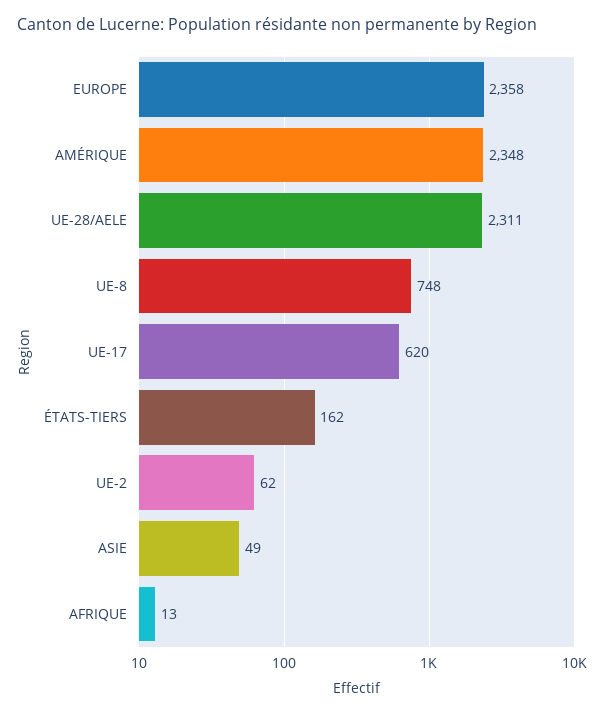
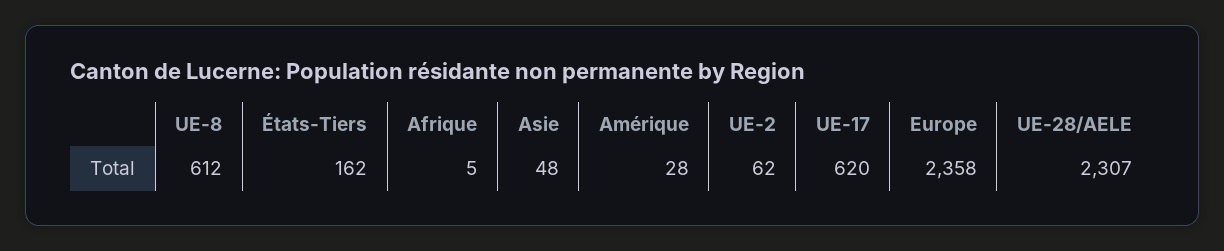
  {
    "EUROPE": 2358,
-   "AMÉRIQUE": 2348,
+   "AMÉRIQUE": 28,
-   "UE-28/AELE": 2311,
+   "UE-28/AELE": 2307,
-   "UE-8": 748,
+   "UE-8": 612,
    "UE-17": 620,
    "ÉTATS-TIERS": 162,
    "UE-2": 62,
-   "ASIE": 49,
+   "ASIE": 48,
-   "AFRIQUE": 13
+   "AFRIQUE": 5
  }

